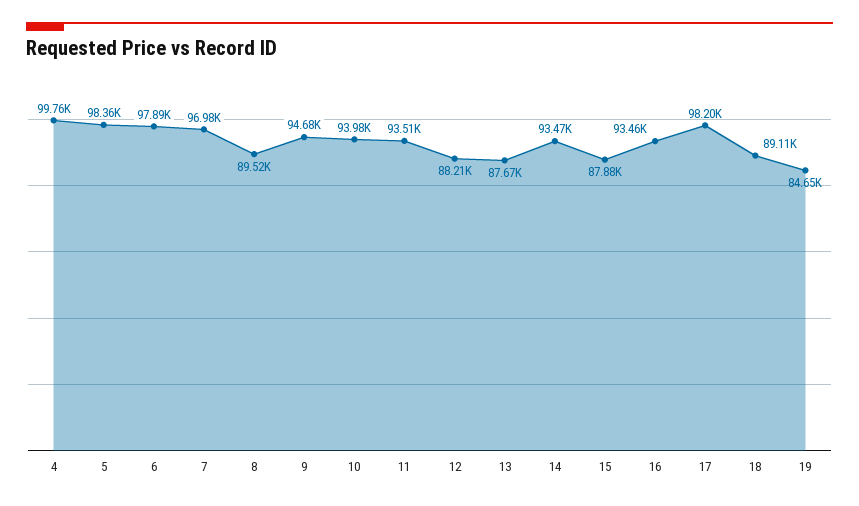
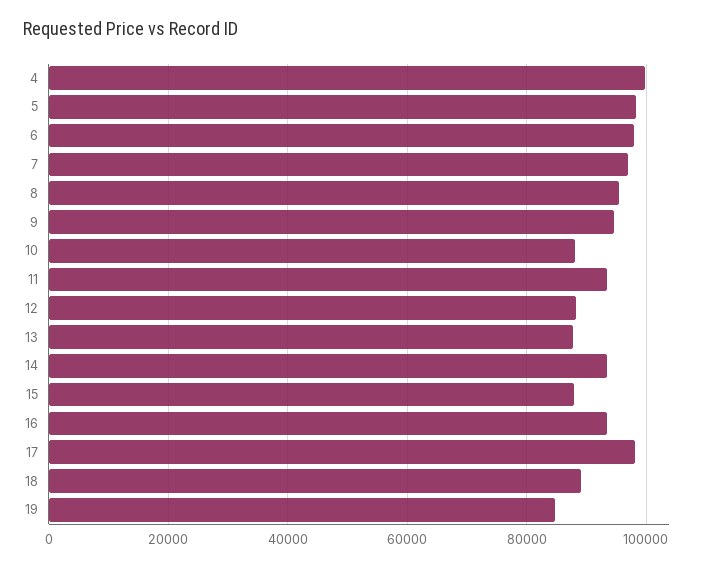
  {
    "4": 99760,
    "5": 98360,
    "6": 97890,
    "7": 96980,
-   "8": 89520,
+   "8": 96000,
    "9": 94680,
-   "10": 93980,
+   "10": 88000,
    "11": 93510,
    "12": 88210,
    "13": 87670,
    "14": 93470,
    "15": 87880,
    "16": 93460,
    "17": 98200,
    "18": 89110,
    "19": 84650
  }

